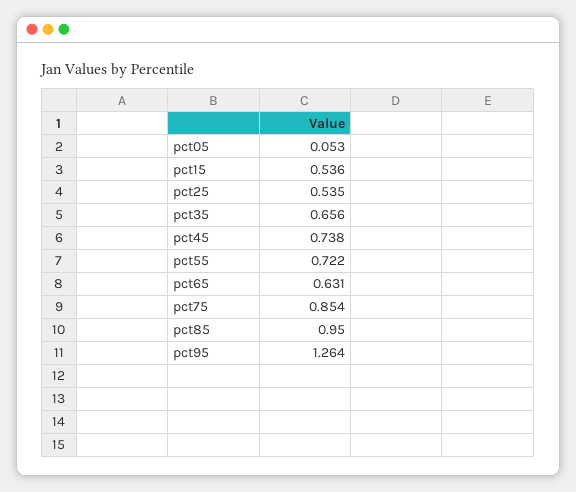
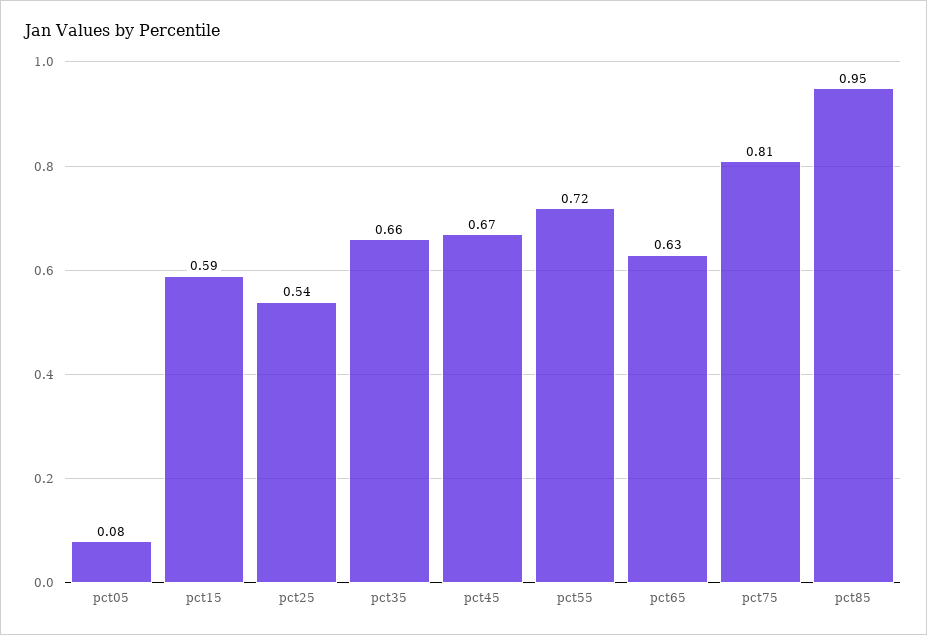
  {
-   "pct05": 0.053,
+   "pct05": 0.08,
-   "pct15": 0.536,
+   "pct15": 0.59,
    "pct25": 0.535,
    "pct35": 0.656,
-   "pct45": 0.738,
+   "pct45": 0.67,
    "pct55": 0.722,
    "pct65": 0.631,
-   "pct75": 0.854,
+   "pct75": 0.81,
-   "pct85": 0.95,
+   "pct85": 0.95
-   "pct95": 1.264
  }

